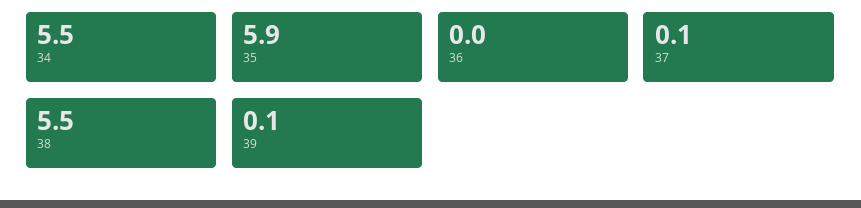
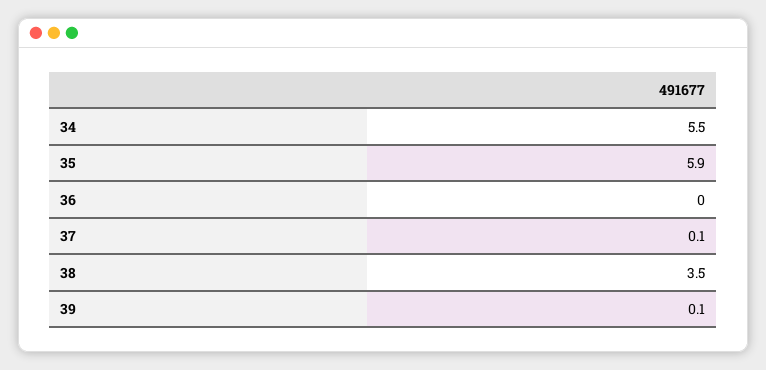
  {
    "34": 5.5,
    "35": 5.9,
    "36": 0,
    "37": 0.1,
-   "38": 5.5,
+   "38": 3.5,
    "39": 0.1
  }

